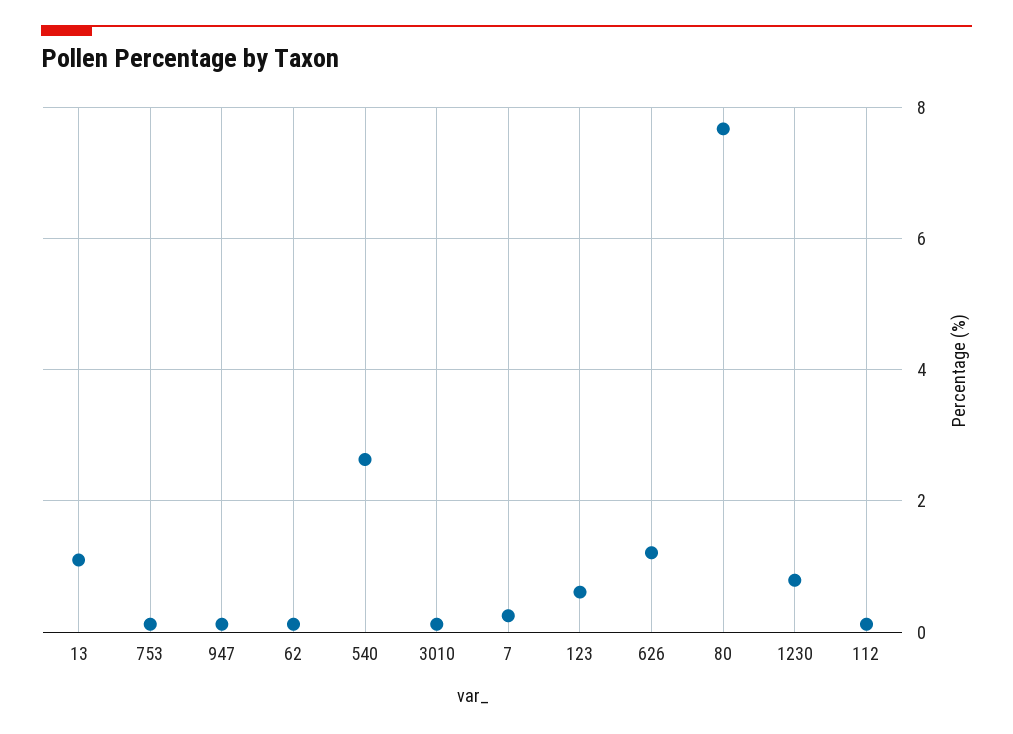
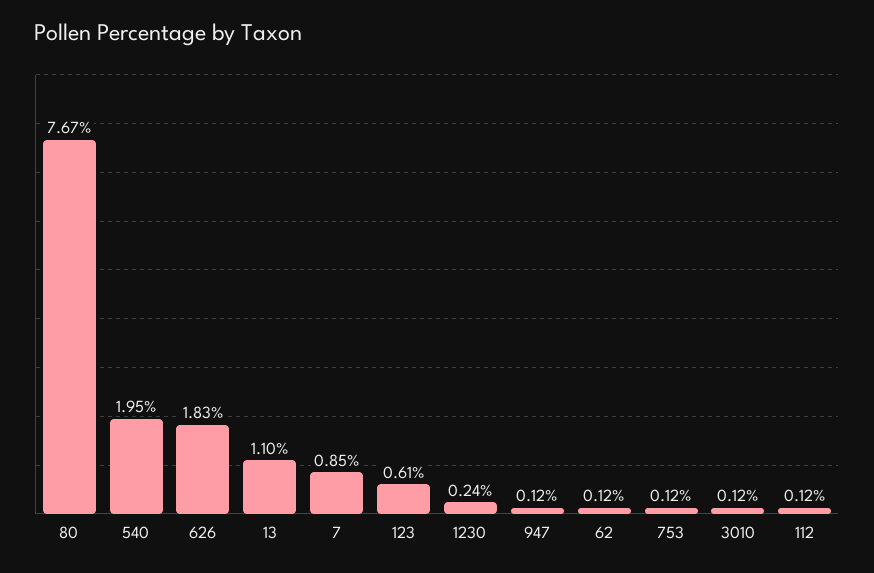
  {
    "13": 1.1,
    "753": 0.12,
    "947": 0.12,
    "62": 0.12,
-   "540": 2.6,
+   "540": 1.95,
    "3010": 0.12,
-   "7": 0.2,
+   "7": 0.85,
    "123": 0.61,
-   "626": 1.2,
+   "626": 1.83,
    "80": 7.67,
-   "1230": 0.8,
+   "1230": 0.24,
    "112": 0.12
  }

